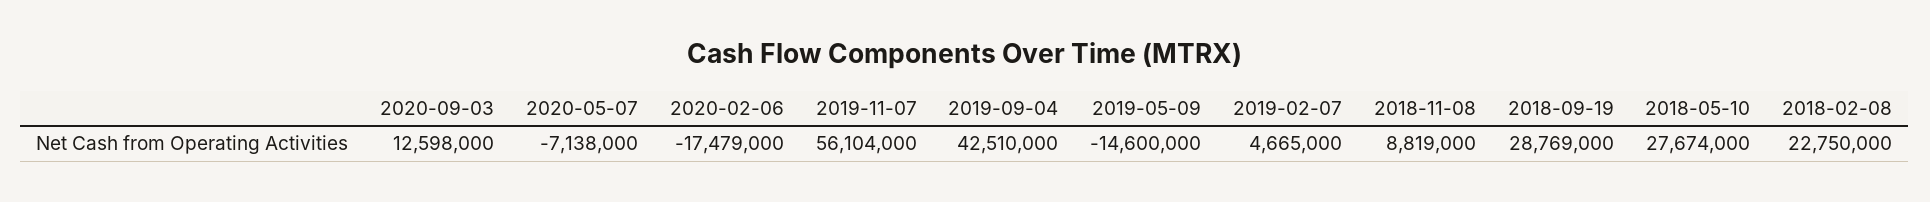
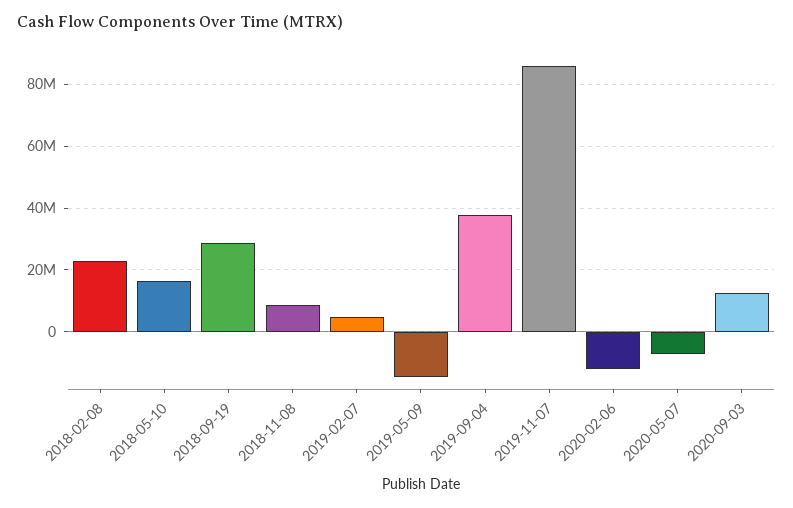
  {
    "2020-09-03": 12598000,
    "2020-05-07": -7138000,
-   "2020-02-06": -17479000,
+   "2020-02-06": -12000000,
-   "2019-11-07": 56104000,
+   "2019-11-07": 86000000,
-   "2019-09-04": 42510000,
+   "2019-09-04": 38000000,
    "2019-05-09": -14600000,
    "2019-02-07": 4665000,
    "2018-11-08": 8819000,
    "2018-09-19": 28769000,
-   "2018-05-10": 27674000,
+   "2018-05-10": 16000000,
    "2018-02-08": 22750000
  }

